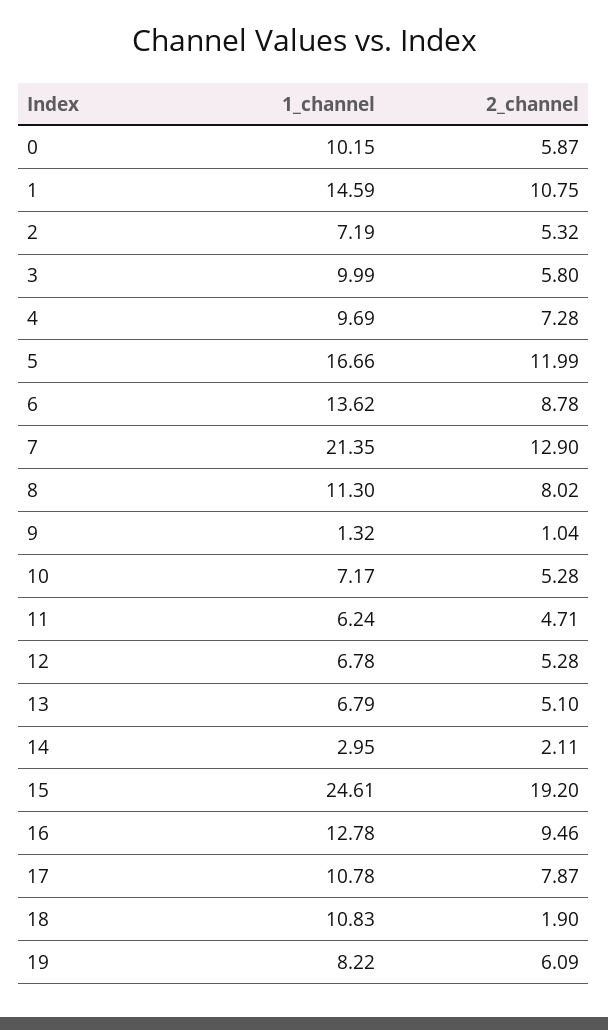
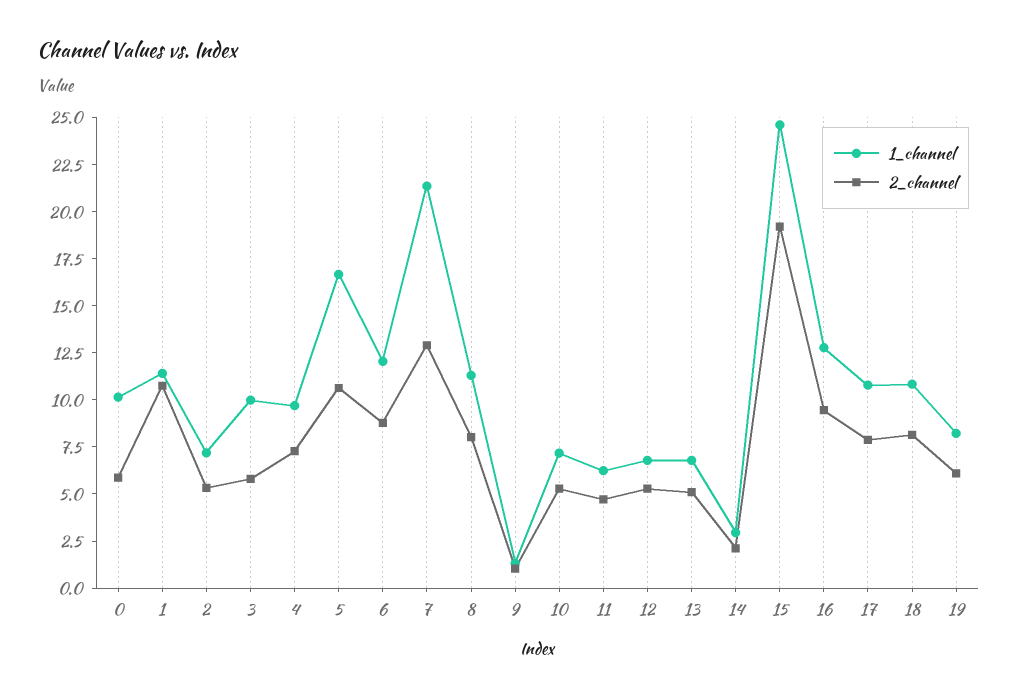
  {
    "1_channel": {
      "0": 10.15,
-     "1": 14.59,
+     "1": 11.5,
      "2": 7.19,
      "3": 9.99,
      "4": 9.69,
      "5": 16.66,
-     "6": 13.62,
+     "6": 12,
      "7": 21.35,
      "8": 11.3,
      "9": 1.32,
      "10": 7.17,
      "11": 6.24,
      "12": 6.78,
      "13": 6.79,
      "14": 2.95,
      "15": 24.61,
      "16": 12.78,
      "17": 10.78,
      "18": 10.83,
      "19": 8.22
    },
    "2_channel": {
      "0": 5.87,
      "1": 10.75,
      "2": 5.32,
      "3": 5.8,
      "4": 7.28,
-     "5": 11.99,
+     "5": 10.5,
      "6": 8.78,
      "7": 12.9,
      "8": 8.02,
      "9": 1.04,
      "10": 5.28,
      "11": 4.71,
      "12": 5.28,
      "13": 5.1,
      "14": 2.11,
      "15": 19.2,
      "16": 9.46,
      "17": 7.87,
-     "18": 1.9,
+     "18": 8,
      "19": 6.09
    }
  }

